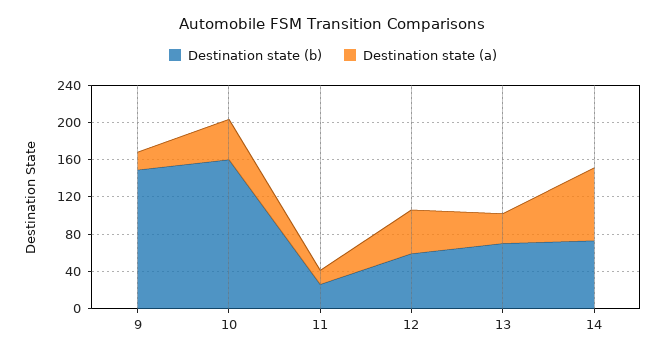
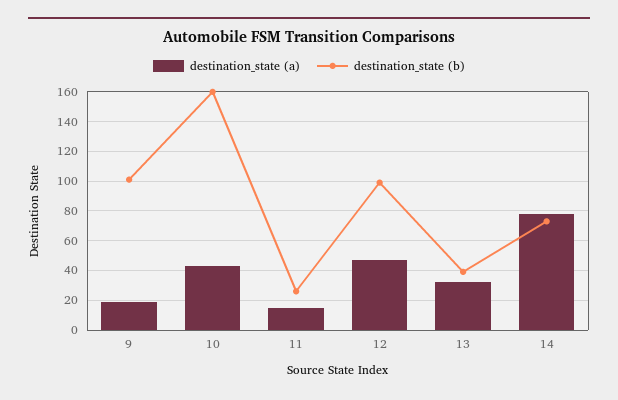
  {
    "Destination state (b)": {
-     "9": 150,
+     "9": 100,
      "10": 160,
      "11": 25,
-     "12": 60,
+     "12": 100,
-     "13": 70,
+     "13": 40,
      "14": 75
    },
    "Destination state (a)": {
      "9": 20,
      "10": 45,
      "11": 15,
      "12": 45,
      "13": 30,
      "14": 80
    }
  }

